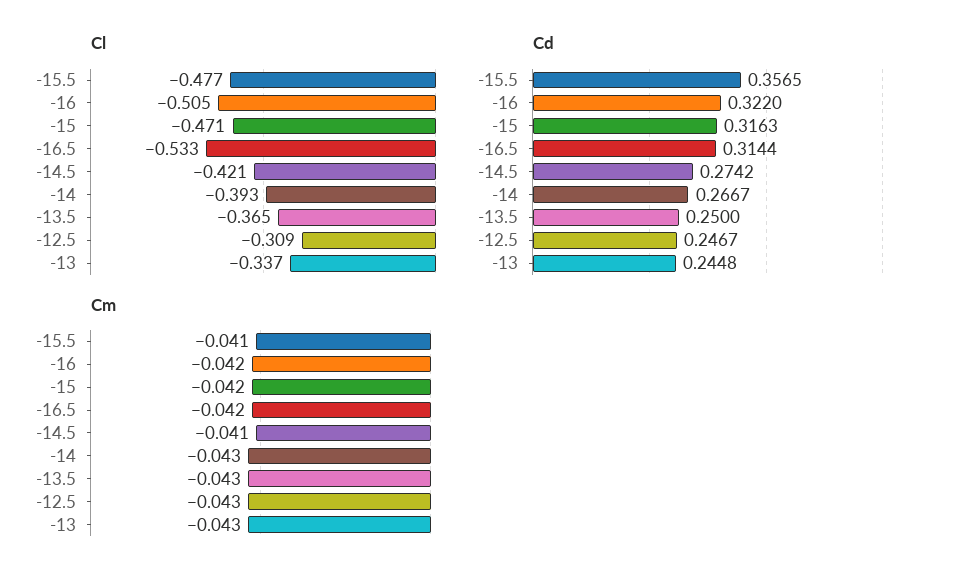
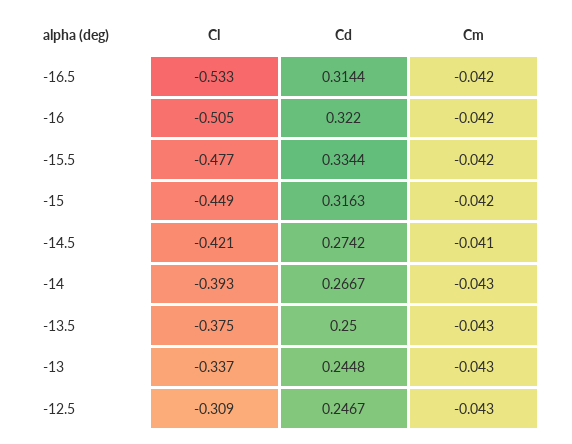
  {
    "Cl": {
      "-15.5": -0.477,
      "-16": -0.505,
-     "-15": -0.471,
+     "-15": -0.449,
      "-16.5": -0.533,
      "-14.5": -0.421,
      "-14": -0.393,
-     "-13.5": -0.365,
+     "-13.5": -0.375,
      "-12.5": -0.309,
      "-13": -0.337
    },
    "Cd": {
-     "-15.5": 0.3565,
+     "-15.5": 0.3344,
      "-16": 0.322,
      "-15": 0.3163,
      "-16.5": 0.3144,
      "-14.5": 0.2742,
      "-14": 0.2667,
      "-13.5": 0.25,
      "-12.5": 0.2467,
      "-13": 0.2448
    },
    "Cm": {
-     "-15.5": -0.041,
+     "-15.5": -0.042,
      "-16": -0.042,
      "-15": -0.042,
      "-16.5": -0.042,
      "-14.5": -0.041,
      "-14": -0.043,
      "-13.5": -0.043,
      "-12.5": -0.043,
      "-13": -0.043
    }
  }

